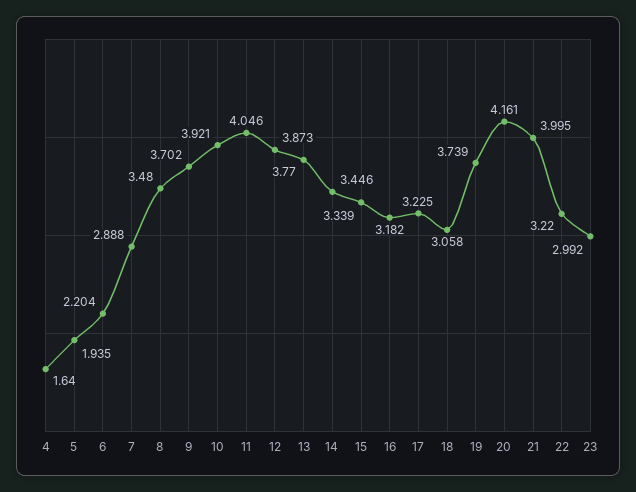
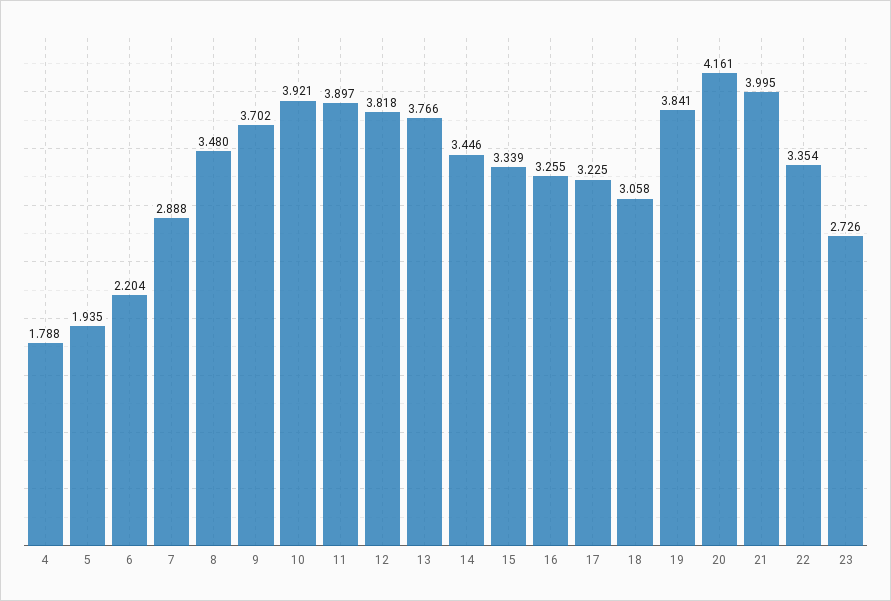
  {
-   "4": 1.64,
+   "4": 1.788,
    "5": 1.935,
    "6": 2.204,
    "7": 2.888,
    "8": 3.48,
    "9": 3.702,
    "10": 3.921,
-   "11": 4.046,
+   "11": 3.897,
-   "12": 3.873,
+   "12": 3.818,
-   "13": 3.77,
+   "13": 3.766,
    "14": 3.446,
    "15": 3.339,
-   "16": 3.182,
+   "16": 3.255,
    "17": 3.225,
    "18": 3.058,
-   "19": 3.739,
+   "19": 3.841,
    "20": 4.161,
    "21": 3.995,
-   "22": 3.22,
+   "22": 3.354,
-   "23": 2.992
+   "23": 2.726
  }

